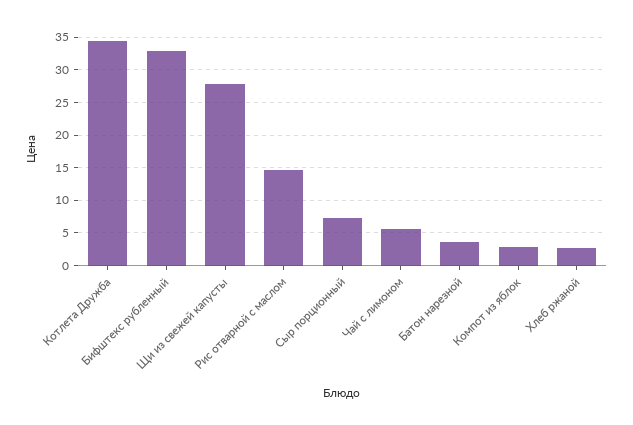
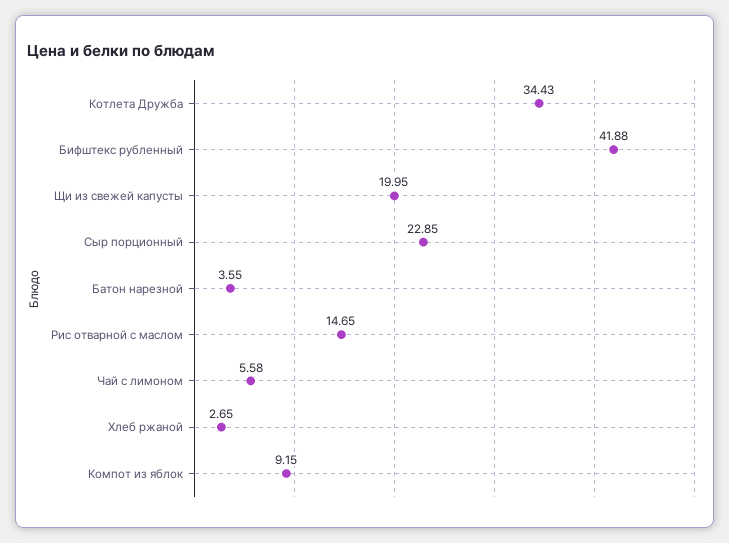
  {
    "Котлета Дружба": 34.43,
-   "Бифштекс рубленный": 33,
+   "Бифштекс рубленный": 41.88,
-   "Щи из свежей капусты": 28,
+   "Щи из свежей капусты": 19.95,
    "Рис отварной с маслом": 14.65,
-   "Сыр порционный": 7,
+   "Сыр порционный": 22.85,
    "Чай с лимоном": 5.58,
    "Батон нарезной": 3.55,
-   "Компот из яблок": 3,
+   "Компот из яблок": 9.15,
    "Хлеб ржаной": 2.65
  }

